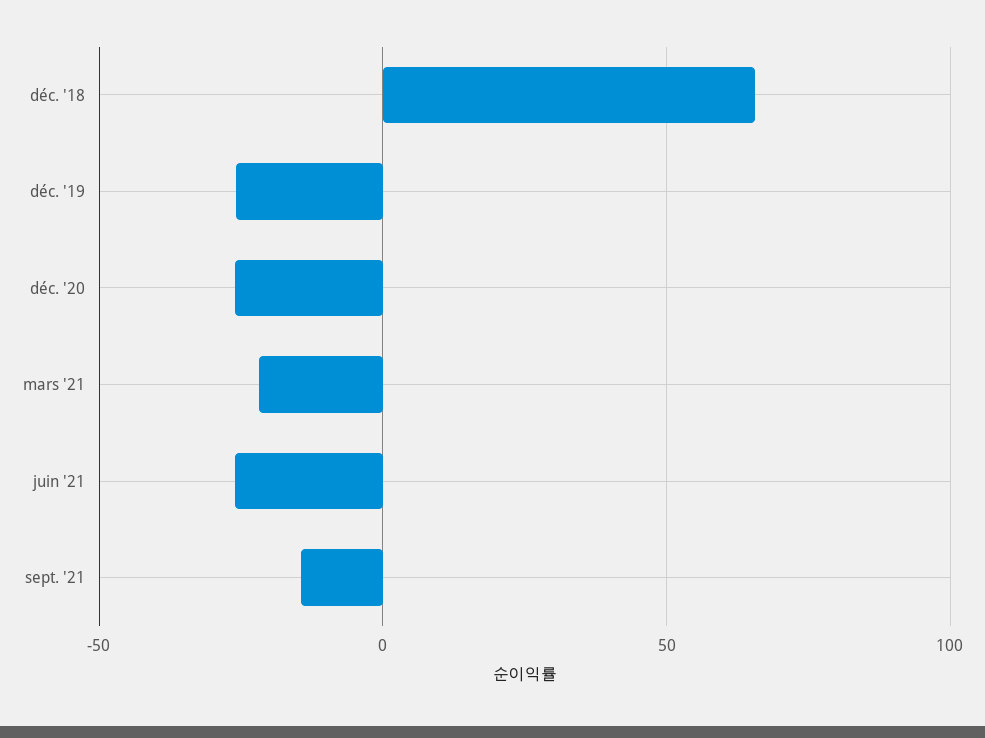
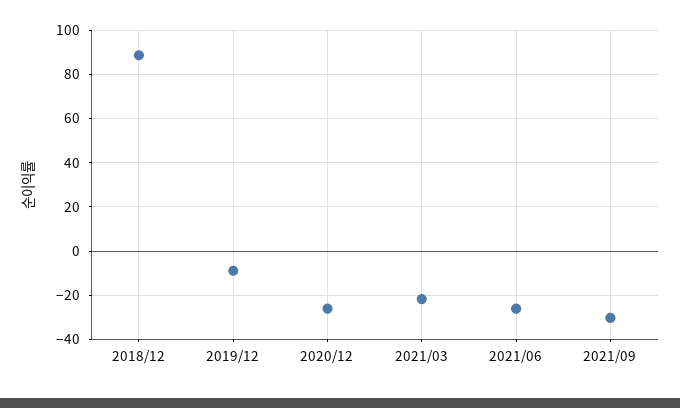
  {
-   "déc. '18": 65,
+   "déc. '18": 90,
-   "déc. '19": -25,
+   "déc. '19": -10,
    "déc. '20": -25,
    "mars '21": -20,
    "juin '21": -25,
-   "sept. '21": -15
+   "sept. '21": -30
  }

